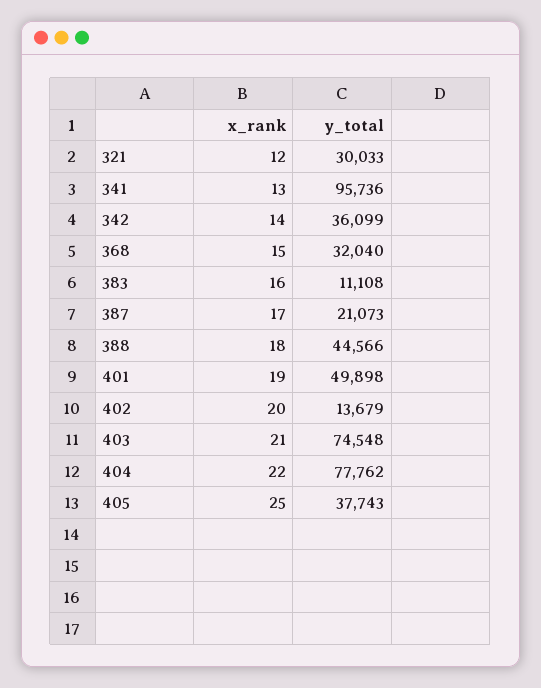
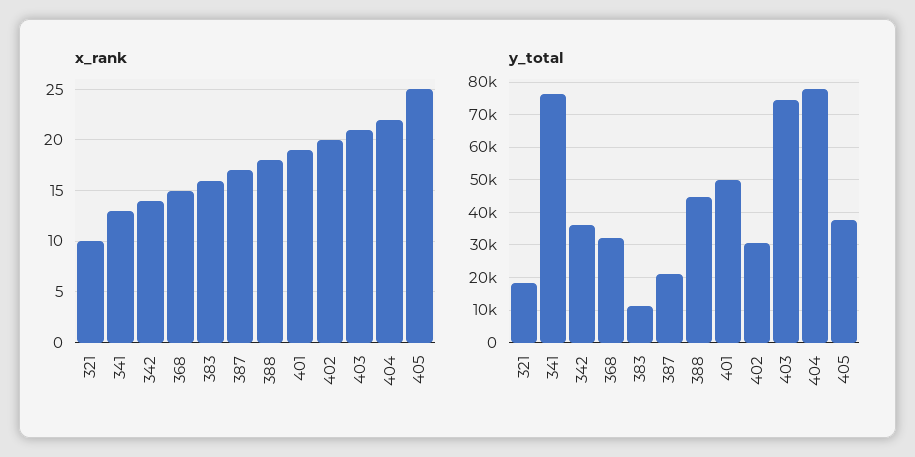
  {
    "x_rank": {
-     "321": 12,
+     "321": 10,
      "341": 13,
      "342": 14,
      "368": 15,
      "383": 16,
      "387": 17,
      "388": 18,
      "401": 19,
      "402": 20,
      "403": 21,
      "404": 22,
      "405": 25
    },
    "y_total": {
-     "321": 30033,
+     "321": 18000,
-     "341": 95736,
+     "341": 76000,
      "342": 36099,
      "368": 32040,
      "383": 11108,
      "387": 21073,
      "388": 44566,
      "401": 49898,
-     "402": 13679,
+     "402": 30000,
      "403": 74548,
      "404": 77762,
      "405": 37743
    }
  }

